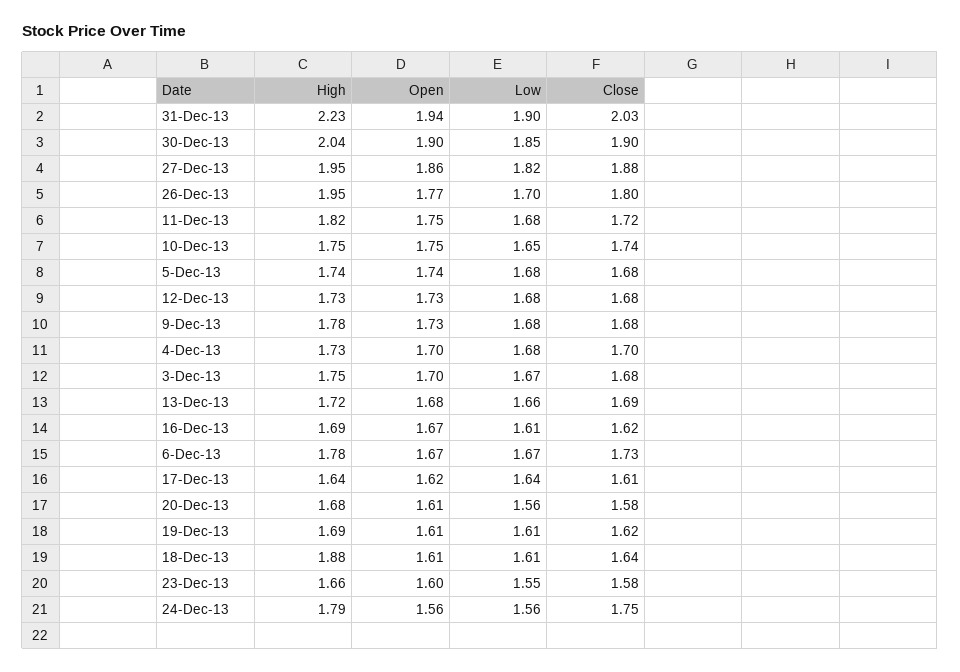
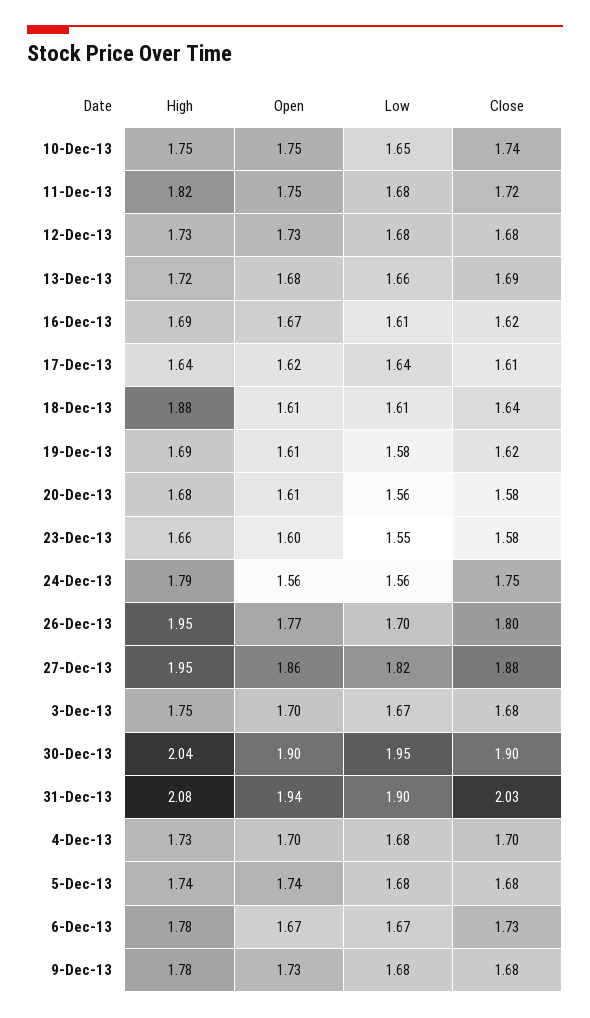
  {
    "High": {
-     "31-Dec-13": 2.23,
+     "31-Dec-13": 2.08,
      "30-Dec-13": 2.04,
      "27-Dec-13": 1.95,
      "26-Dec-13": 1.95,
      "11-Dec-13": 1.82,
      "10-Dec-13": 1.75,
      "5-Dec-13": 1.74,
      "12-Dec-13": 1.73,
      "9-Dec-13": 1.78,
      "4-Dec-13": 1.73,
      "3-Dec-13": 1.75,
      "13-Dec-13": 1.72,
      "16-Dec-13": 1.69,
      "6-Dec-13": 1.78,
      "17-Dec-13": 1.64,
      "20-Dec-13": 1.68,
      "19-Dec-13": 1.69,
      "18-Dec-13": 1.88,
      "23-Dec-13": 1.66,
      "24-Dec-13": 1.79
    },
    "Open": {
      "31-Dec-13": 1.94,
      "30-Dec-13": 1.9,
      "27-Dec-13": 1.86,
      "26-Dec-13": 1.77,
      "11-Dec-13": 1.75,
      "10-Dec-13": 1.75,
      "5-Dec-13": 1.74,
      "12-Dec-13": 1.73,
      "9-Dec-13": 1.73,
      "4-Dec-13": 1.7,
      "3-Dec-13": 1.7,
      "13-Dec-13": 1.68,
      "16-Dec-13": 1.67,
      "6-Dec-13": 1.67,
      "17-Dec-13": 1.62,
      "20-Dec-13": 1.61,
      "19-Dec-13": 1.61,
      "18-Dec-13": 1.61,
      "23-Dec-13": 1.6,
      "24-Dec-13": 1.56
    },
    "Low": {
      "31-Dec-13": 1.9,
-     "30-Dec-13": 1.85,
+     "30-Dec-13": 1.95,
      "27-Dec-13": 1.82,
      "26-Dec-13": 1.7,
      "11-Dec-13": 1.68,
      "10-Dec-13": 1.65,
      "5-Dec-13": 1.68,
      "12-Dec-13": 1.68,
      "9-Dec-13": 1.68,
      "4-Dec-13": 1.68,
      "3-Dec-13": 1.67,
      "13-Dec-13": 1.66,
      "16-Dec-13": 1.61,
      "6-Dec-13": 1.67,
      "17-Dec-13": 1.64,
      "20-Dec-13": 1.56,
-     "19-Dec-13": 1.61,
+     "19-Dec-13": 1.58,
      "18-Dec-13": 1.61,
      "23-Dec-13": 1.55,
      "24-Dec-13": 1.56
    },
    "Close": {
      "31-Dec-13": 2.03,
      "30-Dec-13": 1.9,
      "27-Dec-13": 1.88,
      "26-Dec-13": 1.8,
      "11-Dec-13": 1.72,
      "10-Dec-13": 1.74,
      "5-Dec-13": 1.68,
      "12-Dec-13": 1.68,
      "9-Dec-13": 1.68,
      "4-Dec-13": 1.7,
      "3-Dec-13": 1.68,
      "13-Dec-13": 1.69,
      "16-Dec-13": 1.62,
      "6-Dec-13": 1.73,
      "17-Dec-13": 1.61,
      "20-Dec-13": 1.58,
      "19-Dec-13": 1.62,
      "18-Dec-13": 1.64,
      "23-Dec-13": 1.58,
      "24-Dec-13": 1.75
    }
  }

